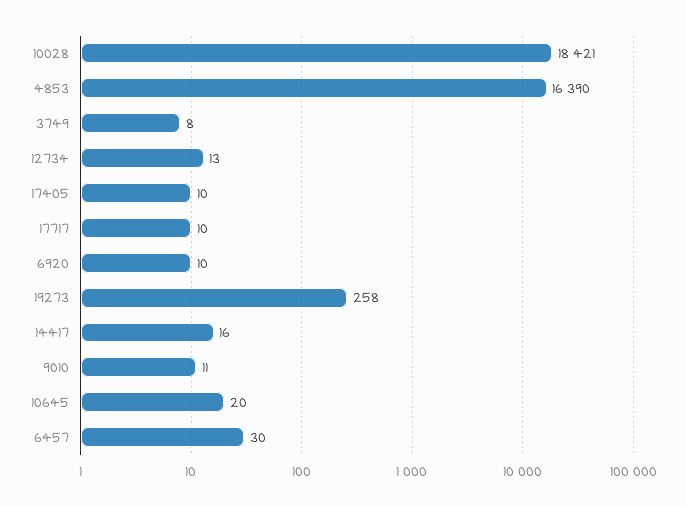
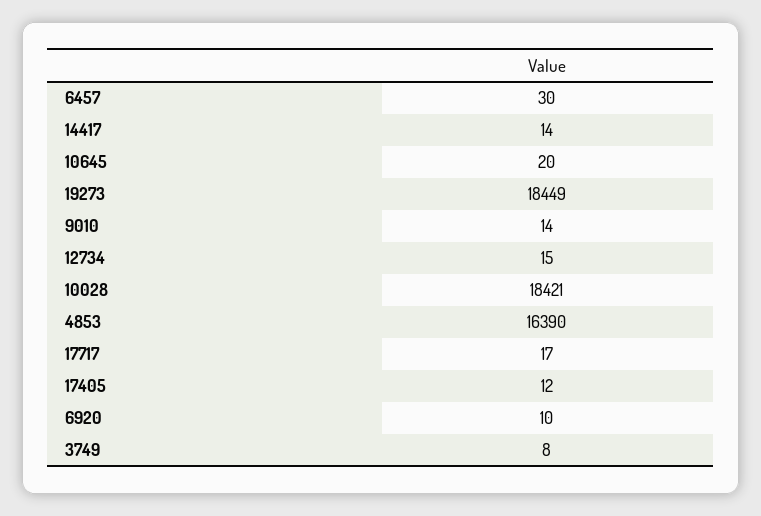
  {
    "10028": 18421,
    "4853": 16390,
    "3749": 8,
-   "12734": 13,
+   "12734": 15,
-   "17405": 10,
+   "17405": 12,
-   "17717": 10,
+   "17717": 17,
    "6920": 10,
-   "19273": 258,
+   "19273": 18449,
-   "14417": 16,
+   "14417": 14,
-   "9010": 11,
+   "9010": 14,
    "10645": 20,
    "6457": 30
  }

